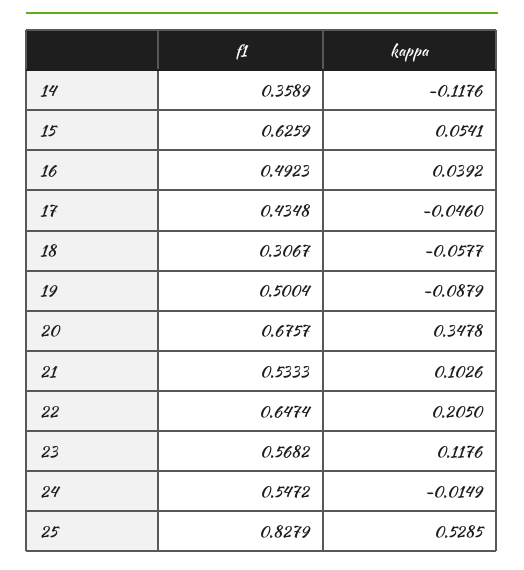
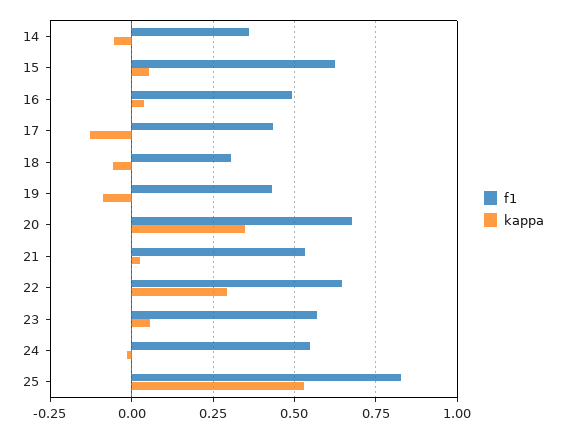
  {
    "f1": {
      "14": 0.3589,
      "15": 0.6259,
      "16": 0.4923,
      "17": 0.4348,
      "18": 0.3067,
-     "19": 0.5004,
+     "19": 0.425,
      "20": 0.6757,
      "21": 0.5333,
      "22": 0.6474,
      "23": 0.5682,
      "24": 0.5472,
      "25": 0.8279
    },
    "kappa": {
-     "14": -0.1176,
+     "14": -0.05,
      "15": 0.0541,
      "16": 0.0392,
-     "17": -0.046,
+     "17": -0.125,
      "18": -0.0577,
      "19": -0.0879,
      "20": 0.3478,
-     "21": 0.1026,
+     "21": 0.025,
-     "22": 0.205,
+     "22": 0.3,
-     "23": 0.1176,
+     "23": 0.05,
      "24": -0.0149,
      "25": 0.5285
    }
  }

